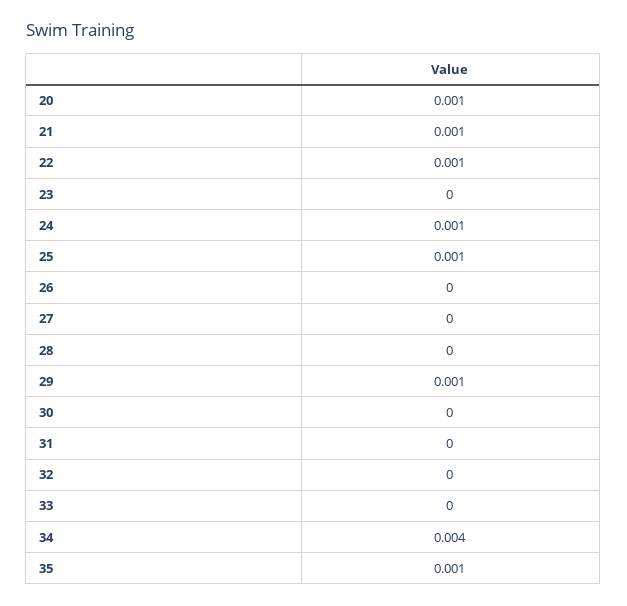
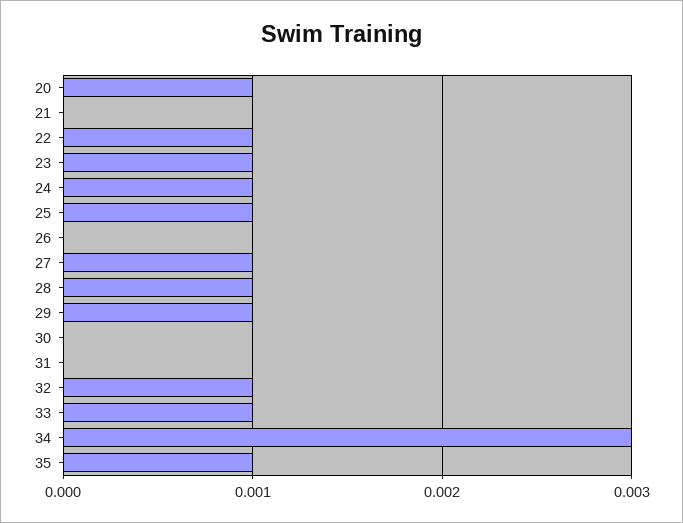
  {
    "20": 0.001,
-   "21": 0.001,
+   "21": 0,
    "22": 0.001,
-   "23": 0,
+   "23": 0.001,
    "24": 0.001,
    "25": 0.001,
    "26": 0,
-   "27": 0,
+   "27": 0.001,
-   "28": 0,
+   "28": 0.001,
    "29": 0.001,
    "30": 0,
    "31": 0,
-   "32": 0,
+   "32": 0.001,
-   "33": 0,
+   "33": 0.001,
-   "34": 0.004,
+   "34": 0.003,
    "35": 0.001
  }

